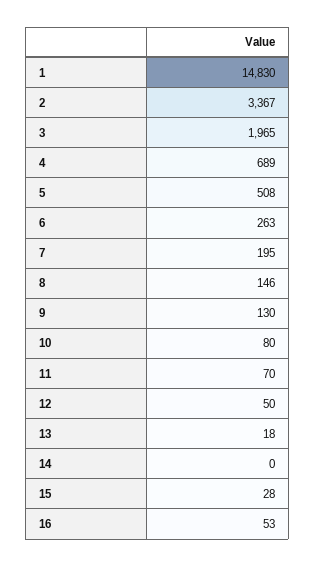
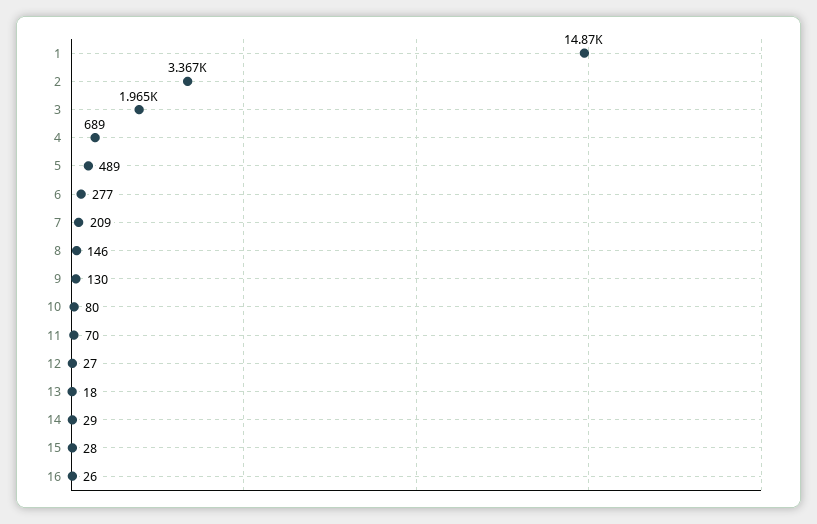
  {
-   "1": 14830,
+   "1": 14870,
    "2": 3367,
    "3": 1965,
    "4": 689,
-   "5": 508,
+   "5": 489,
-   "6": 263,
+   "6": 277,
-   "7": 195,
+   "7": 209,
    "8": 146,
    "9": 130,
    "10": 80,
    "11": 70,
-   "12": 50,
+   "12": 27,
    "13": 18,
-   "14": 0,
+   "14": 29,
    "15": 28,
-   "16": 53
+   "16": 26
  }

